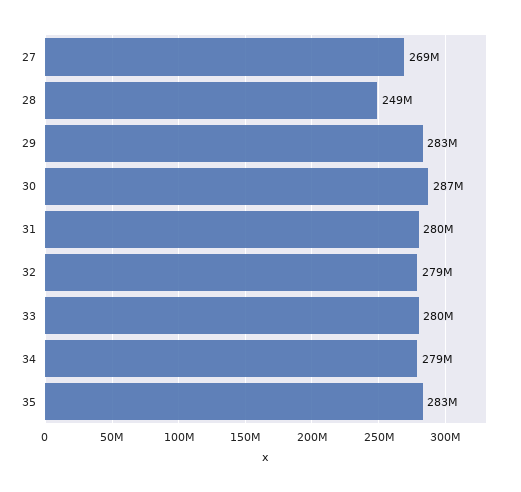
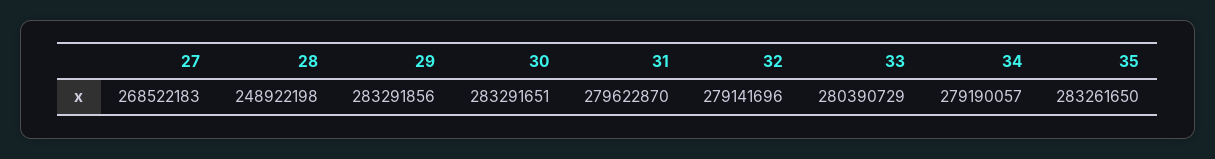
  {
    "27": 268522183,
    "28": 248922198,
    "29": 283291856,
-   "30": 287000000,
+   "30": 283291651,
    "31": 279622870,
    "32": 279141696,
    "33": 280390729,
    "34": 279190057,
    "35": 283261650
  }

